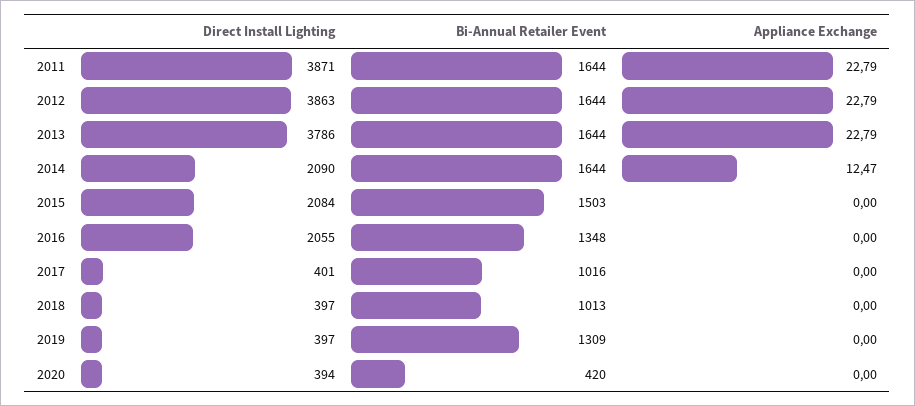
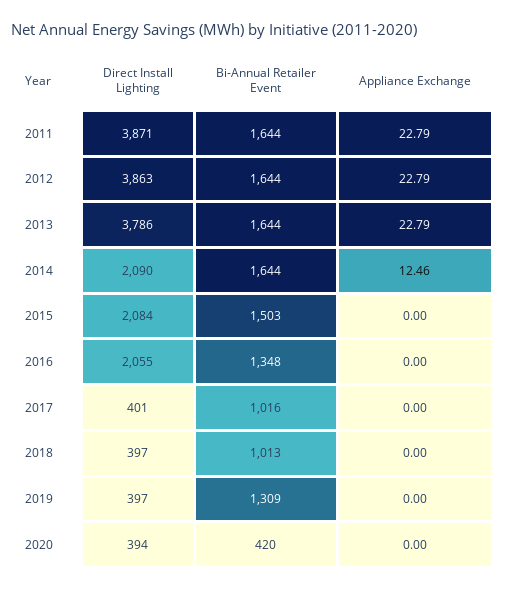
  {
    "Direct Install Lighting": {
      "2011": 3871,
      "2012": 3863,
      "2013": 3786,
      "2014": 2090,
      "2015": 2084,
      "2016": 2055,
      "2017": 401,
      "2018": 397,
      "2019": 397,
      "2020": 394
    },
    "Bi-Annual Retailer Event": {
      "2011": 1644,
      "2012": 1644,
      "2013": 1644,
      "2014": 1644,
      "2015": 1503,
      "2016": 1348,
      "2017": 1016,
      "2018": 1013,
      "2019": 1309,
      "2020": 420
    },
    "Appliance Exchange": {
      "2011": 22.79,
      "2012": 22.79,
      "2013": 22.79,
-     "2014": 12.47,
+     "2014": 12.46,
      "2015": 0,
      "2016": 0,
      "2017": 0,
      "2018": 0,
      "2019": 0,
      "2020": 0
    }
  }

